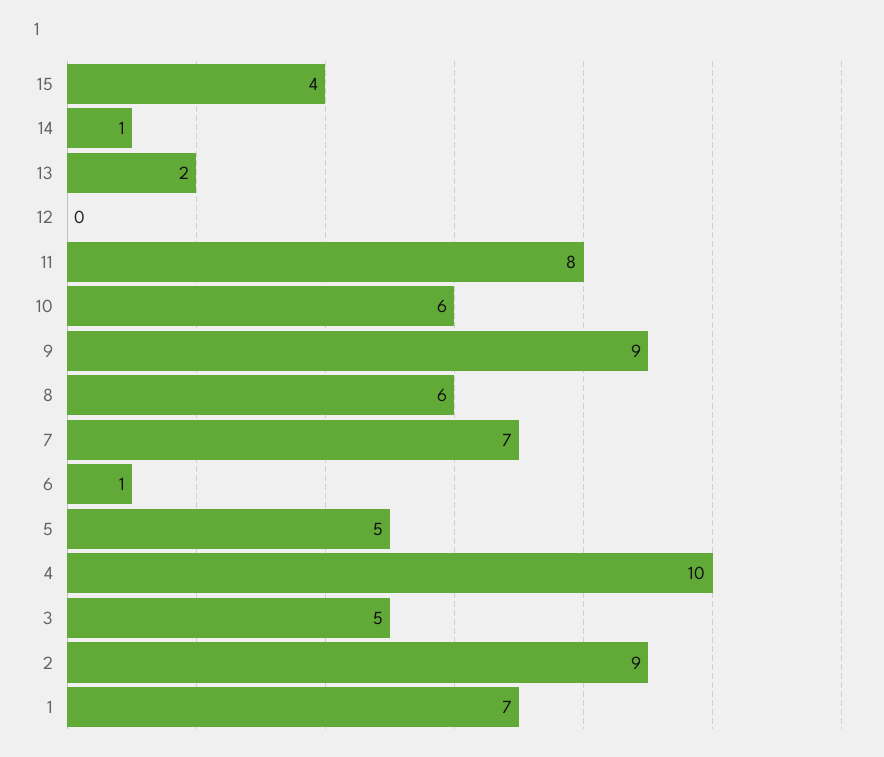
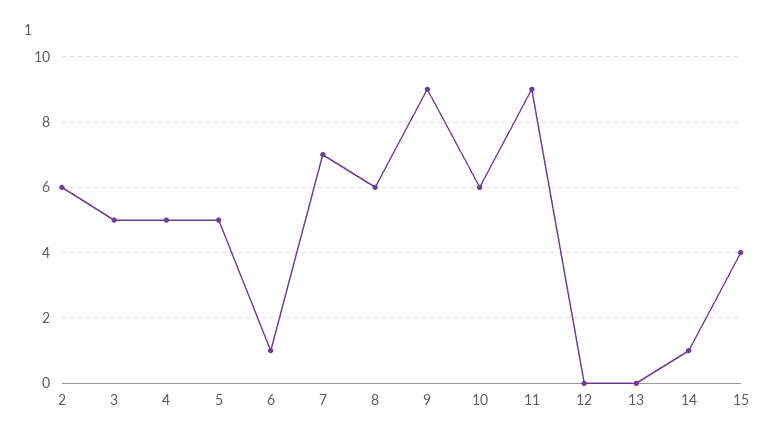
  {
    "15": 4,
    "14": 1,
-   "13": 2,
+   "13": 0,
    "12": 0,
-   "11": 8,
+   "11": 9,
    "10": 6,
    "9": 9,
    "8": 6,
    "7": 7,
    "6": 1,
    "5": 5,
-   "4": 10,
+   "4": 5,
    "3": 5,
-   "2": 9,
+   "2": 6
-   "1": 7
  }

